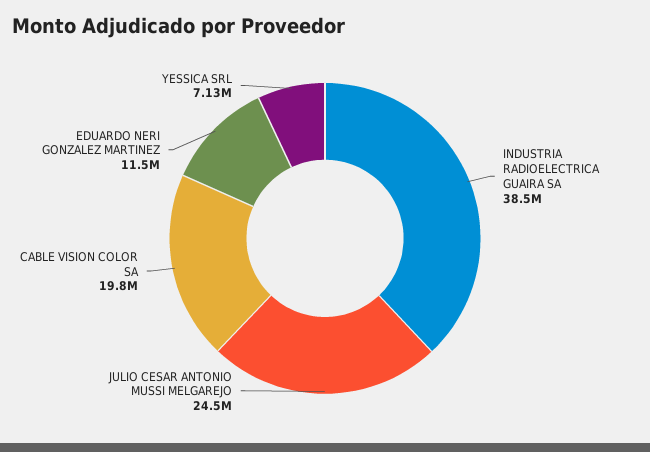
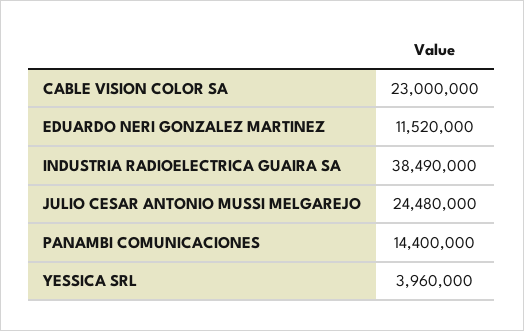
  {
    "INDUSTRIA RADIOELECTRICA GUAIRA SA": 38490000,
    "JULIO CESAR ANTONIO MUSSI MELGAREJO": 24480000,
-   "CABLE VISION COLOR SA": 19800000,
+   "CABLE VISION COLOR SA": 23000000,
    "EDUARDO NERI GONZALEZ MARTINEZ": 11520000,
-   "YESSICA SRL": 7130000
+   "YESSICA SRL": 3960000,
+   "PANAMBI COMUNICACIONES": 14400000
  }

